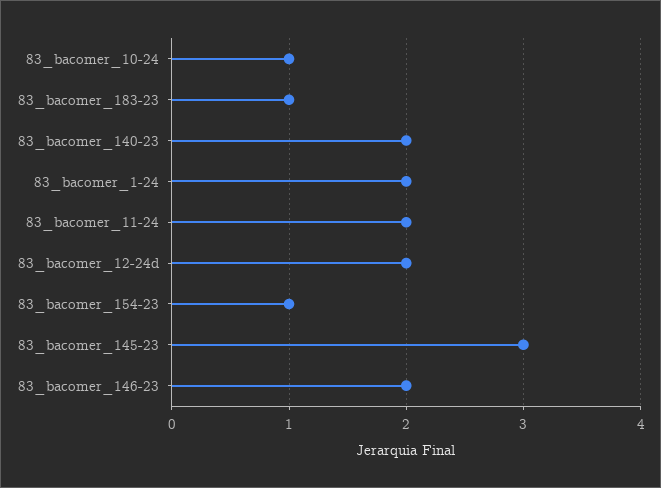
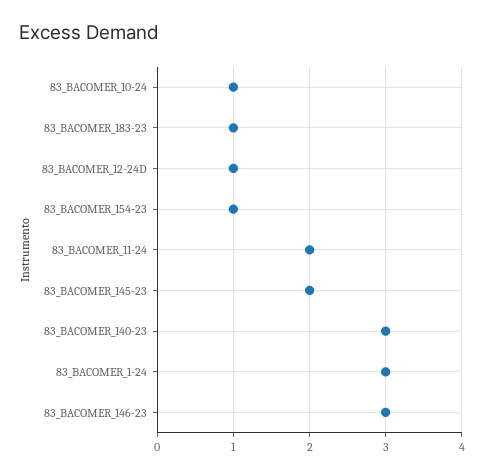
  {
    "83_bacomer_10-24": 1,
    "83_bacomer_183-23": 1,
-   "83_bacomer_140-23": 2,
+   "83_bacomer_140-23": 3,
-   "83_bacomer_1-24": 2,
+   "83_bacomer_1-24": 3,
    "83_bacomer_11-24": 2,
-   "83_bacomer_12-24d": 2,
+   "83_bacomer_12-24d": 1,
    "83_bacomer_154-23": 1,
-   "83_bacomer_145-23": 3,
+   "83_bacomer_145-23": 2,
-   "83_bacomer_146-23": 2
+   "83_bacomer_146-23": 3
  }

